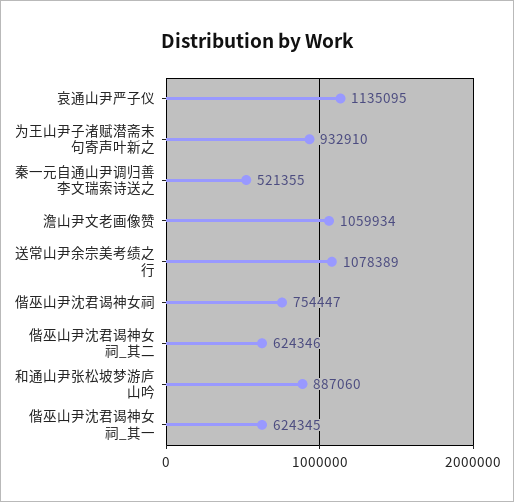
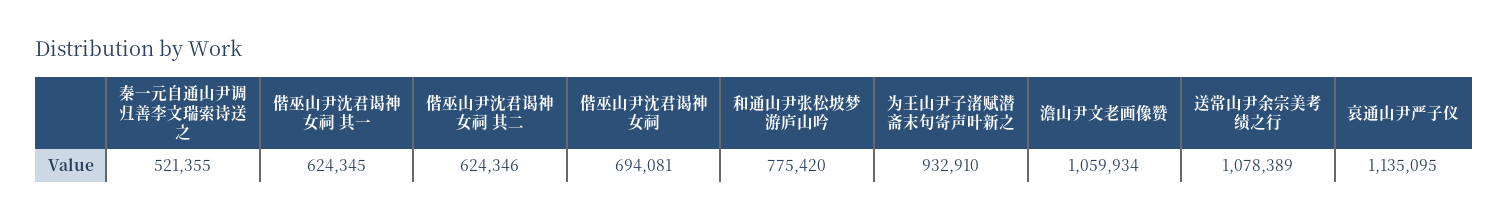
  {
    "哀通山尹严子仪": 1135095,
    "为王山尹子渚赋潜斋末句寄声叶新之": 932910,
    "秦一元自通山尹调归善李文瑞索诗送之": 521355,
    "澹山尹文老画像赞": 1059934,
    "送常山尹余宗美考绩之行": 1078389,
-   "偕巫山尹沈君谒神女祠": 754447,
+   "偕巫山尹沈君谒神女祠": 694081,
    "偕巫山尹沈君谒神女祠_其二": 624346,
-   "和通山尹张松坡梦游庐山吟": 887060,
+   "和通山尹张松坡梦游庐山吟": 775420,
    "偕巫山尹沈君谒神女祠_其一": 624345
  }

